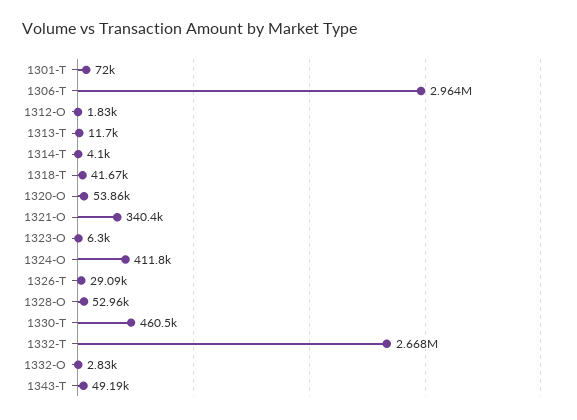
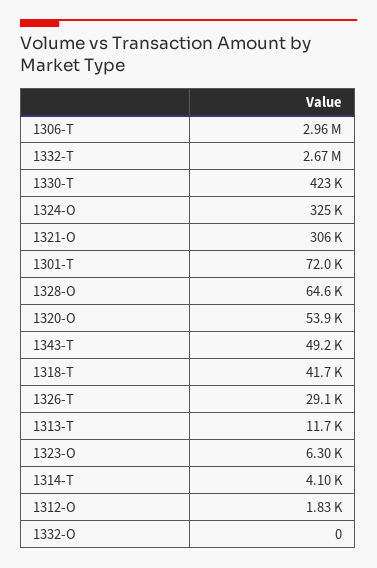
  {
    "1301-T": 72000,
    "1306-T": 2964000,
    "1312-O": 1830,
    "1313-T": 11700,
    "1314-T": 4100,
    "1318-T": 41670,
    "1320-O": 53860,
-   "1321-O": 340400,
+   "1321-O": 306000,
    "1323-O": 6300,
-   "1324-O": 411800,
+   "1324-O": 325000,
    "1326-T": 29090,
-   "1328-O": 52960,
+   "1328-O": 64600,
-   "1330-T": 460500,
+   "1330-T": 423000,
    "1332-T": 2668000,
-   "1332-O": 2830,
+   "1332-O": 0,
    "1343-T": 49190
  }

